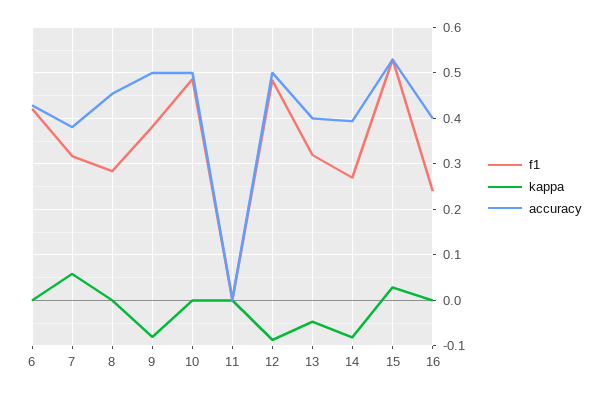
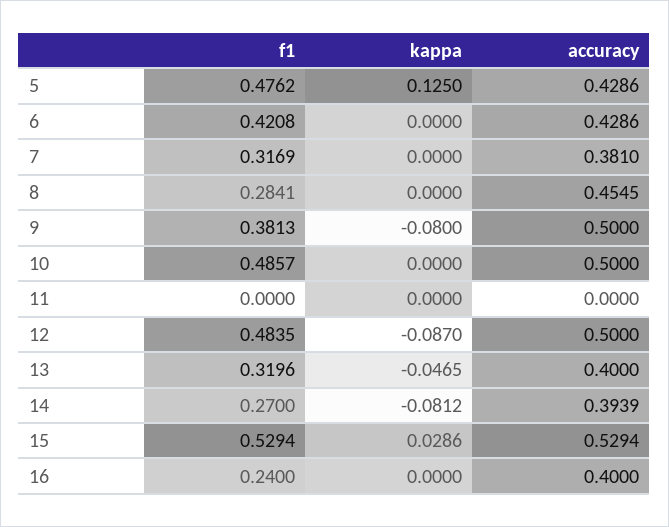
  {
    "f1": {
      "6": 0.4208,
      "7": 0.3169,
      "8": 0.2841,
      "9": 0.3813,
      "10": 0.4857,
      "11": 0,
      "12": 0.4835,
      "13": 0.3196,
      "14": 0.27,
      "15": 0.5294,
-     "16": 0.24
+     "16": 0.24,
+     "5": 0.4762
    },
    "kappa": {
      "6": 0,
-     "7": 0.06,
+     "7": 0,
      "8": 0,
      "9": -0.08,
      "10": 0,
      "11": 0,
      "12": -0.087,
      "13": -0.0465,
      "14": -0.0812,
      "15": 0.0286,
-     "16": 0
+     "16": 0,
+     "5": 0.125
    },
    "accuracy": {
      "6": 0.4286,
      "7": 0.381,
      "8": 0.4545,
      "9": 0.5,
      "10": 0.5,
      "11": 0,
      "12": 0.5,
      "13": 0.4,
      "14": 0.3939,
      "15": 0.5294,
-     "16": 0.4
+     "16": 0.4,
+     "5": 0.4286
    }
  }

